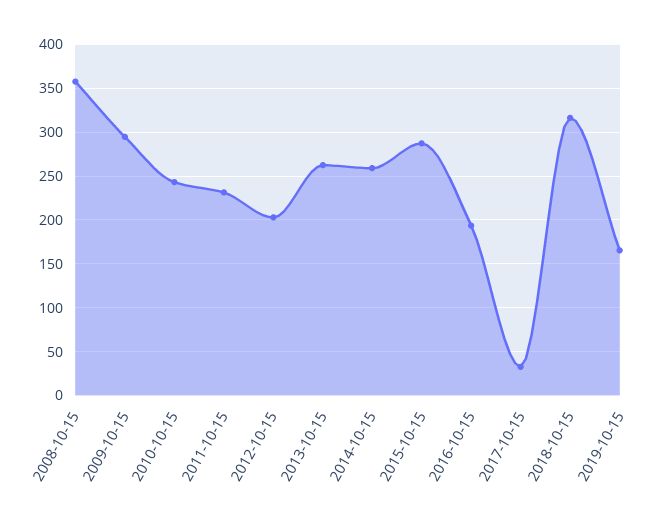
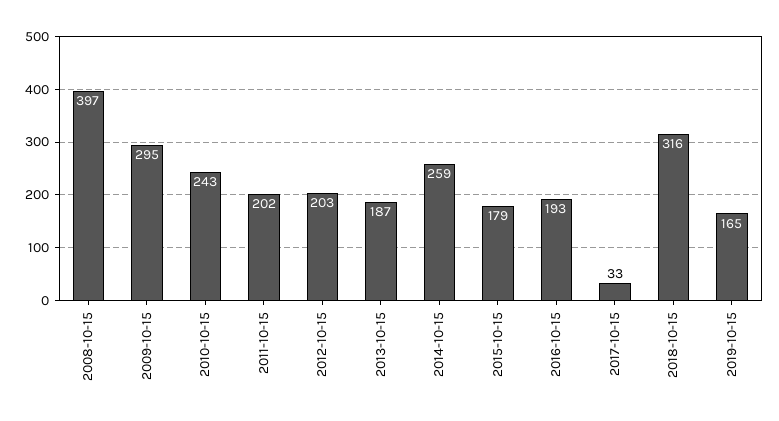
  {
-   "2008-10-15": 360,
+   "2008-10-15": 397,
    "2009-10-15": 295,
    "2010-10-15": 243,
-   "2011-10-15": 230,
+   "2011-10-15": 202,
    "2012-10-15": 203,
-   "2013-10-15": 260,
+   "2013-10-15": 187,
    "2014-10-15": 259,
-   "2015-10-15": 290,
+   "2015-10-15": 179,
    "2016-10-15": 193,
    "2017-10-15": 33,
    "2018-10-15": 316,
    "2019-10-15": 165
  }

